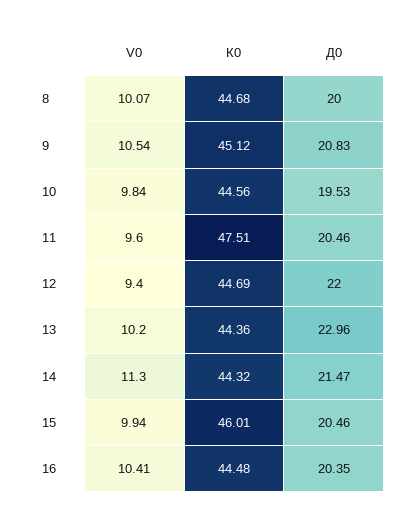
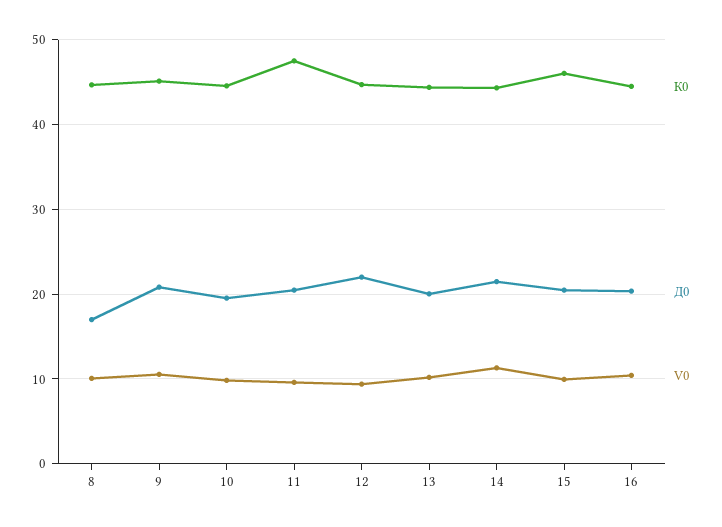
  {
    "V0": {
      "8": 10.07,
      "9": 10.54,
      "10": 9.84,
      "11": 9.6,
      "12": 9.4,
      "13": 10.2,
      "14": 11.3,
      "15": 9.94,
      "16": 10.41
    },
    "К0": {
      "8": 44.68,
      "9": 45.12,
      "10": 44.56,
      "11": 47.51,
      "12": 44.69,
      "13": 44.36,
      "14": 44.32,
      "15": 46.01,
      "16": 44.48
    },
    "Д0": {
-     "8": 20,
+     "8": 17,
      "9": 20.83,
      "10": 19.53,
      "11": 20.46,
      "12": 22,
-     "13": 22.96,
+     "13": 20,
      "14": 21.47,
      "15": 20.46,
      "16": 20.35
    }
  }

